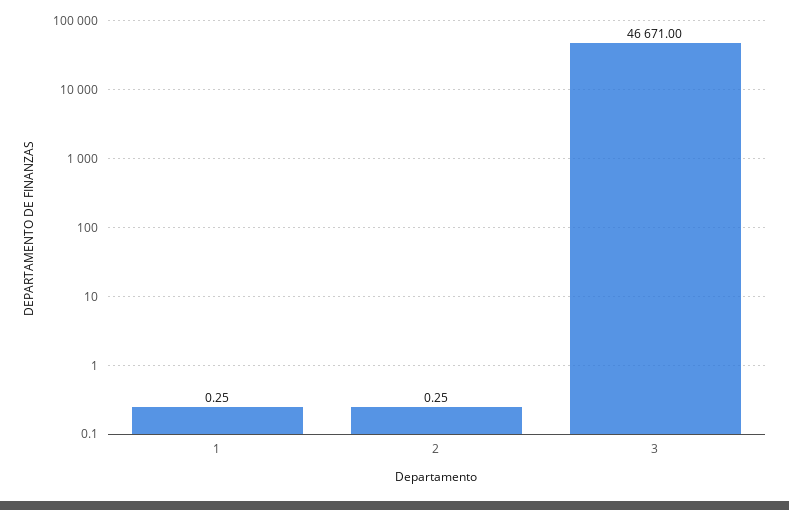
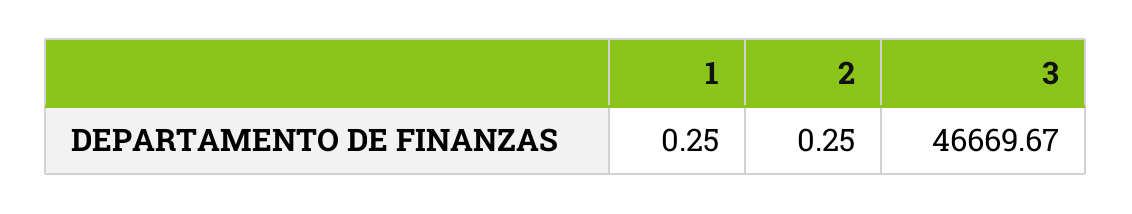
  {
    "1": 0.25,
    "2": 0.25,
-   "3": 46671
+   "3": 46669.67
  }

